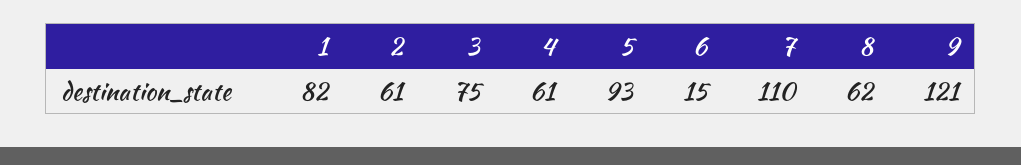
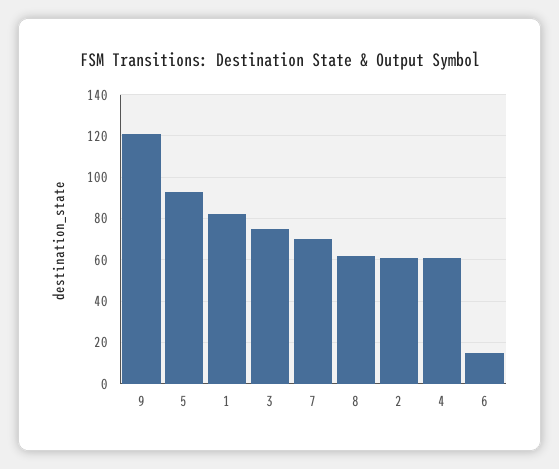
  {
    "1": 82,
    "2": 61,
    "3": 75,
    "4": 61,
    "5": 93,
    "6": 15,
-   "7": 110,
+   "7": 70,
    "8": 62,
    "9": 121
  }

